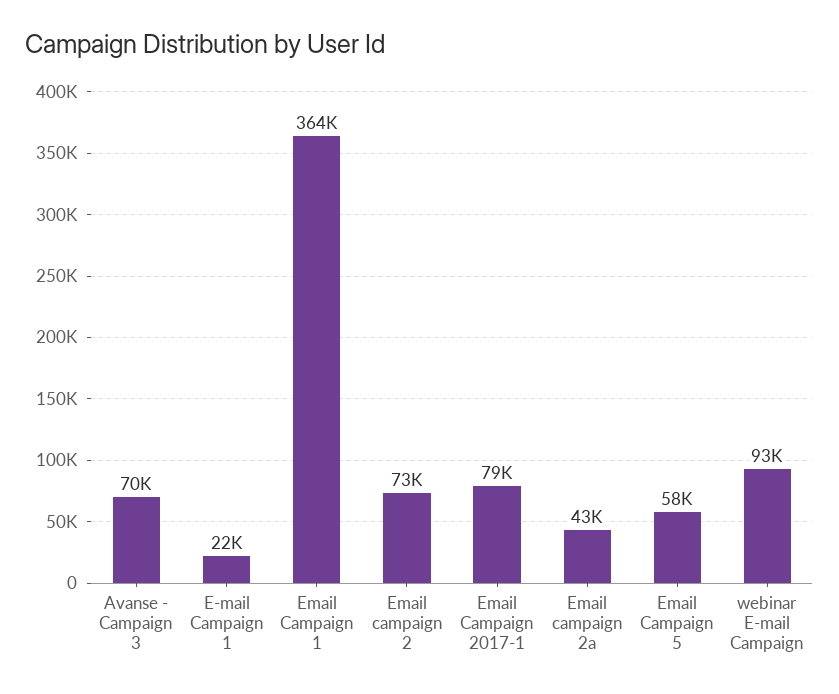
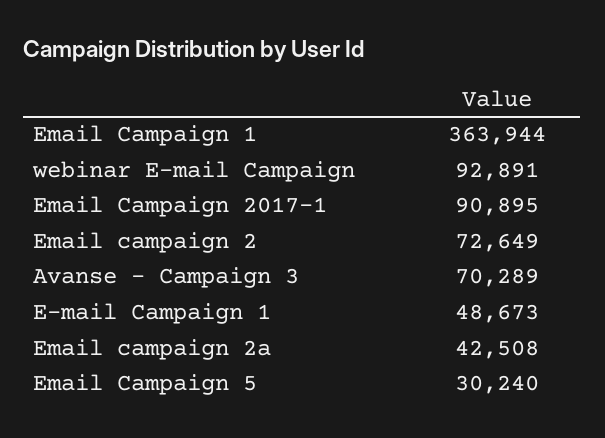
  {
    "Avanse - Campaign 3": 70289,
-   "E-mail Campaign 1": 22000,
+   "E-mail Campaign 1": 48673,
    "Email Campaign 1": 363944,
    "Email campaign 2": 72649,
-   "Email Campaign 2017-1": 79000,
+   "Email Campaign 2017-1": 90895,
    "Email campaign 2a": 42508,
-   "Email Campaign 5": 58000,
+   "Email Campaign 5": 30240,
    "webinar E-mail Campaign": 92891
  }

